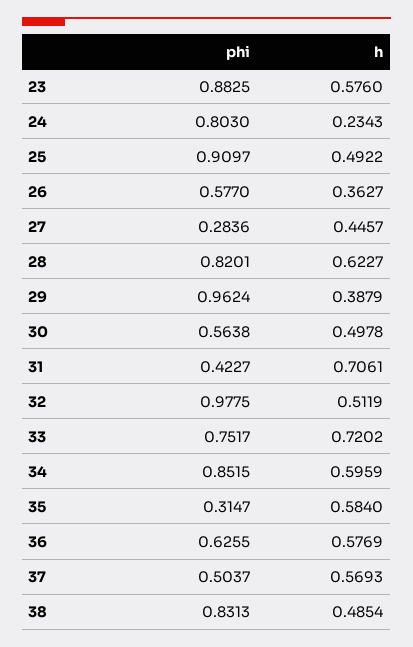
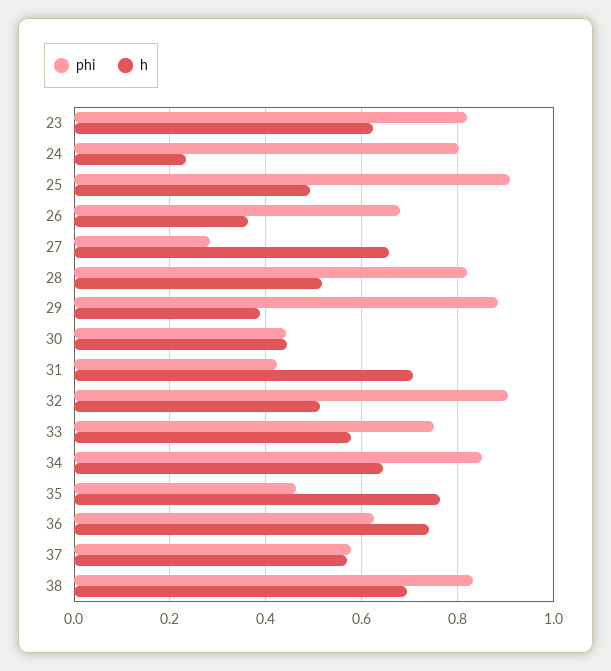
  {
    "phi": {
-     "23": 0.8825,
+     "23": 0.82,
      "24": 0.803,
      "25": 0.9097,
-     "26": 0.577,
+     "26": 0.68,
      "27": 0.2836,
      "28": 0.8201,
-     "29": 0.9624,
+     "29": 0.88,
-     "30": 0.5638,
+     "30": 0.44,
      "31": 0.4227,
-     "32": 0.9775,
+     "32": 0.9,
      "33": 0.7517,
      "34": 0.8515,
-     "35": 0.3147,
+     "35": 0.46,
      "36": 0.6255,
-     "37": 0.5037,
+     "37": 0.58,
      "38": 0.8313
    },
    "h": {
-     "23": 0.576,
+     "23": 0.62,
      "24": 0.2343,
      "25": 0.4922,
      "26": 0.3627,
-     "27": 0.4457,
+     "27": 0.66,
-     "28": 0.6227,
+     "28": 0.52,
      "29": 0.3879,
-     "30": 0.4978,
+     "30": 0.44,
      "31": 0.7061,
      "32": 0.5119,
-     "33": 0.7202,
+     "33": 0.58,
-     "34": 0.5959,
+     "34": 0.64,
-     "35": 0.584,
+     "35": 0.76,
-     "36": 0.5769,
+     "36": 0.74,
      "37": 0.5693,
-     "38": 0.4854
+     "38": 0.7
    }
  }

